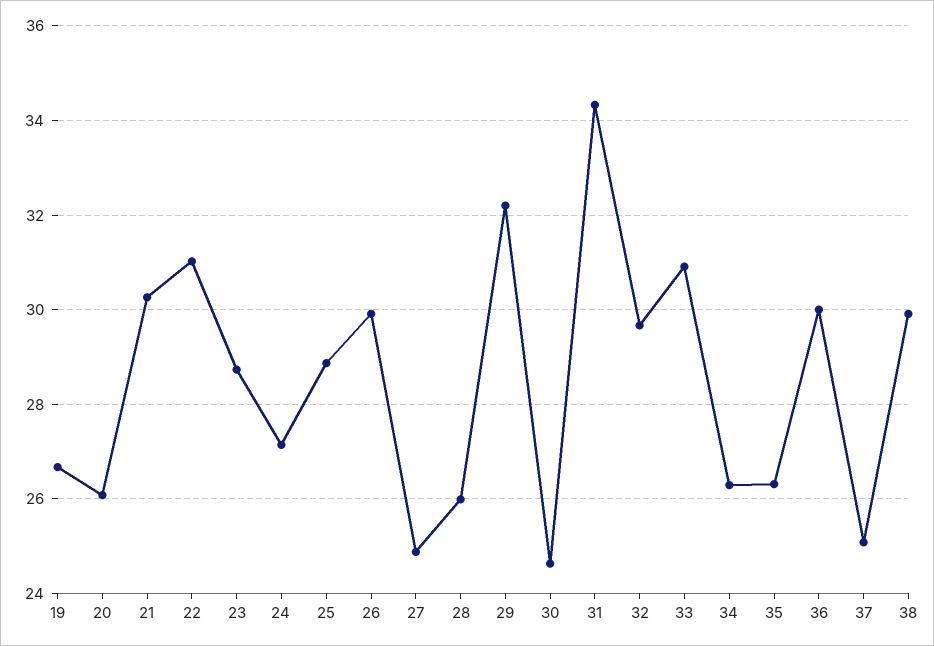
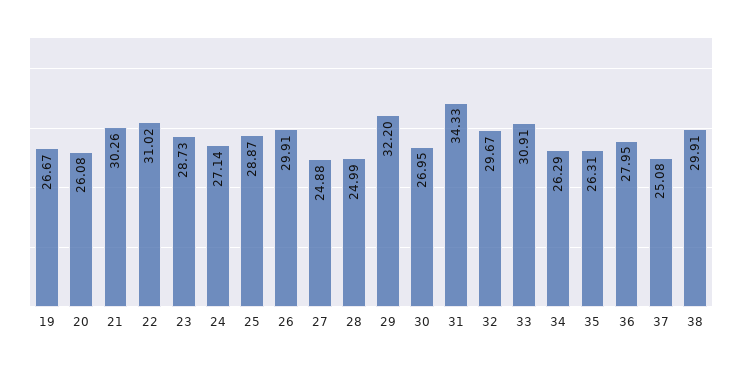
  {
    "19": 26.67,
    "20": 26.08,
    "21": 30.26,
    "22": 31.02,
    "23": 28.73,
    "24": 27.14,
    "25": 28.87,
    "26": 29.91,
    "27": 24.88,
-   "28": 26,
+   "28": 24.99,
    "29": 32.2,
-   "30": 24.6,
+   "30": 26.95,
    "31": 34.33,
    "32": 29.67,
    "33": 30.91,
    "34": 26.29,
    "35": 26.31,
-   "36": 30,
+   "36": 27.95,
    "37": 25.08,
    "38": 29.91
  }

